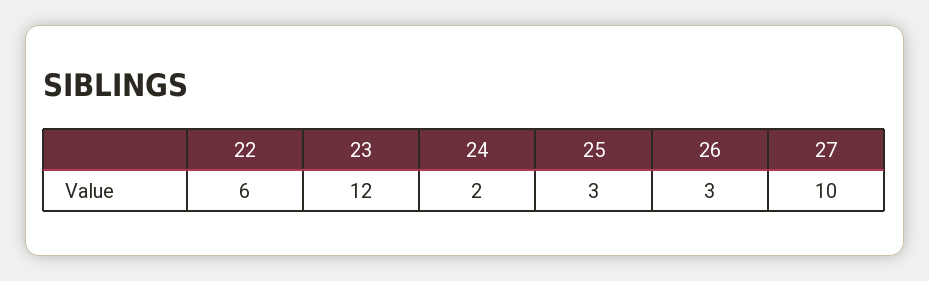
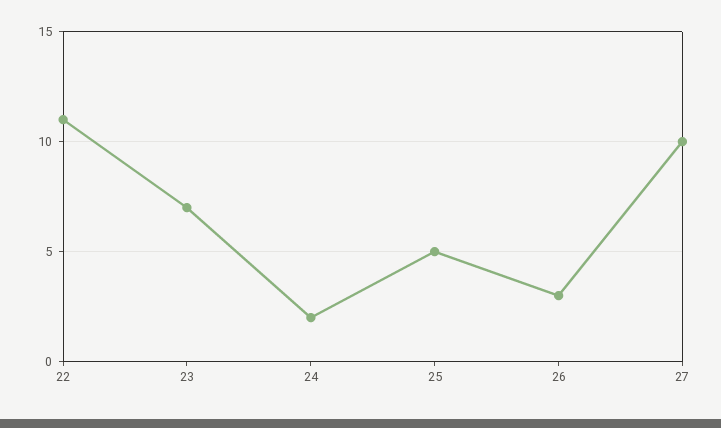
  {
-   "22": 6,
+   "22": 11,
-   "23": 12,
+   "23": 7,
    "24": 2,
-   "25": 3,
+   "25": 5,
    "26": 3,
    "27": 10
  }

